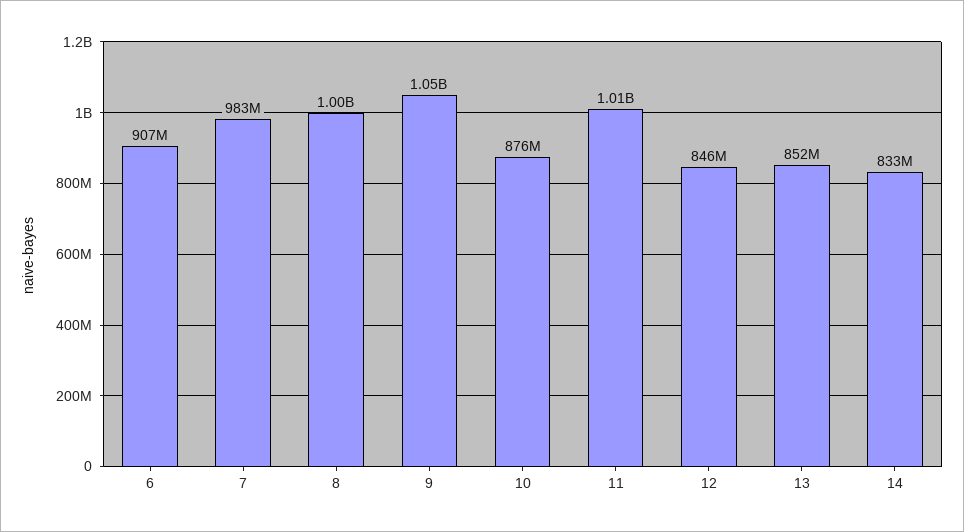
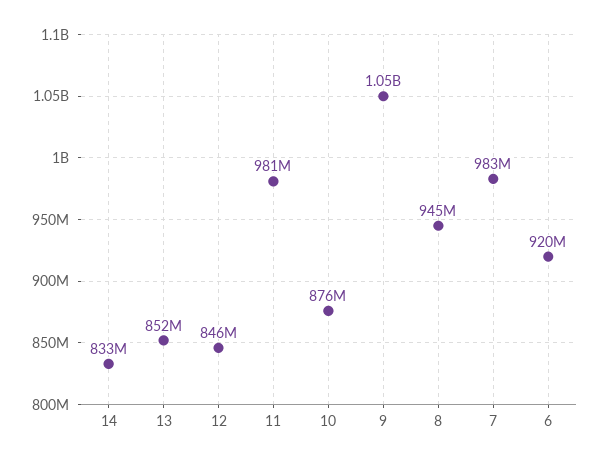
  {
-   "6": 907000000,
+   "6": 920000000,
    "7": 983000000,
-   "8": 1000000000,
+   "8": 945000000,
    "9": 1050000000,
    "10": 876000000,
-   "11": 1010000000,
+   "11": 981000000,
    "12": 846000000,
    "13": 852000000,
    "14": 833000000
  }

